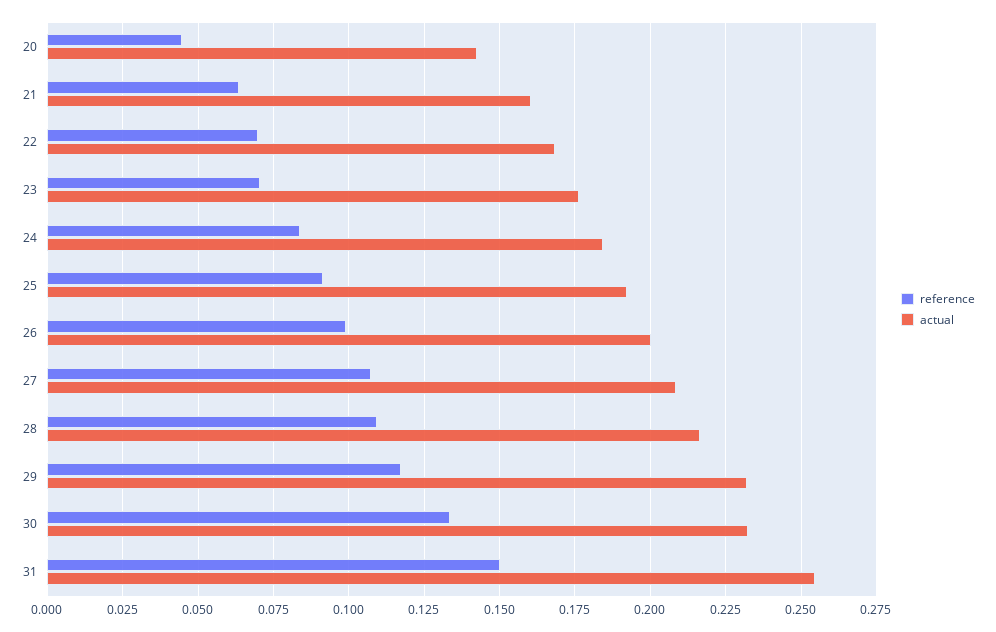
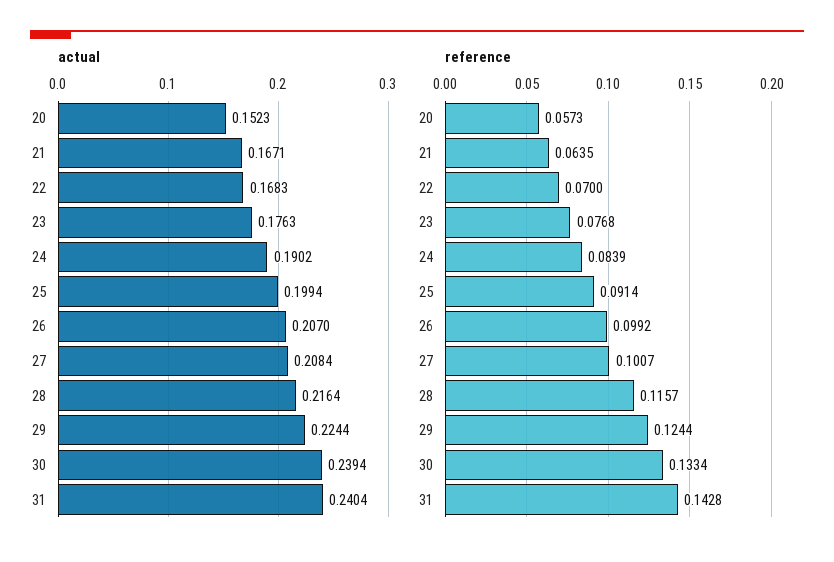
  {
    "reference": {
-     "20": 0.045,
+     "20": 0.0573,
      "21": 0.0635,
      "22": 0.07,
-     "23": 0.07,
+     "23": 0.0768,
      "24": 0.0839,
      "25": 0.0914,
      "26": 0.0992,
-     "27": 0.1075,
+     "27": 0.1007,
-     "28": 0.11,
+     "28": 0.1157,
-     "29": 0.1175,
+     "29": 0.1244,
      "30": 0.1334,
-     "31": 0.15
+     "31": 0.1428
    },
    "actual": {
-     "20": 0.1425,
+     "20": 0.1523,
-     "21": 0.16,
+     "21": 0.1671,
      "22": 0.1683,
      "23": 0.1763,
-     "24": 0.185,
+     "24": 0.1902,
-     "25": 0.1925,
+     "25": 0.1994,
-     "26": 0.2,
+     "26": 0.207,
      "27": 0.2084,
      "28": 0.2164,
-     "29": 0.2325,
+     "29": 0.2244,
-     "30": 0.2325,
+     "30": 0.2394,
-     "31": 0.255
+     "31": 0.2404
    }
  }

